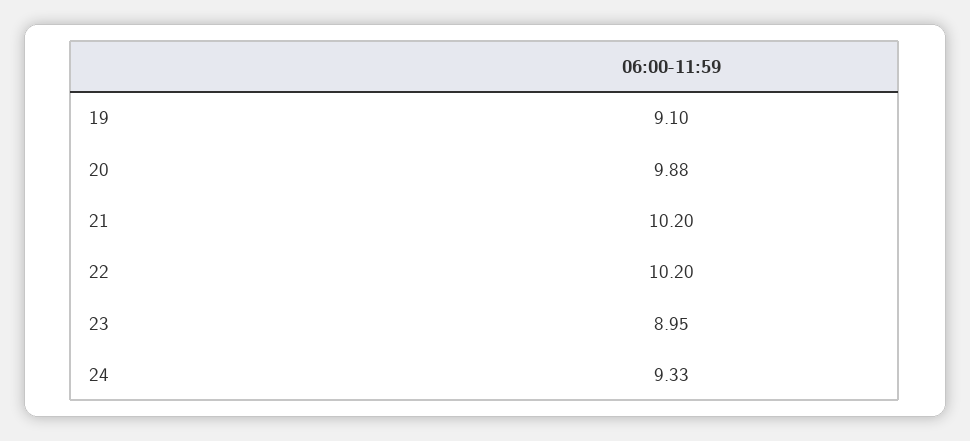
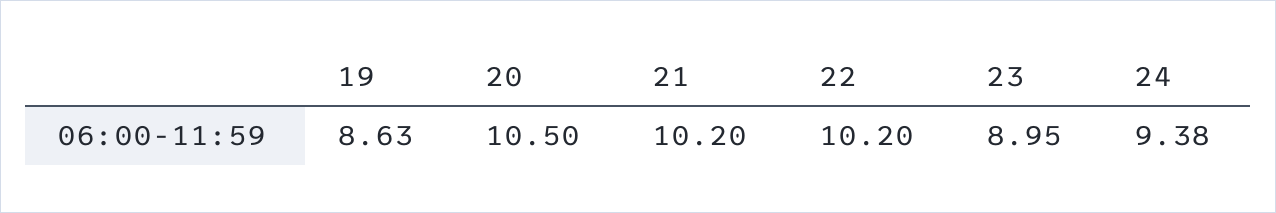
  {
-   "19": 9.1,
+   "19": 8.63,
-   "20": 9.88,
+   "20": 10.5,
    "21": 10.2,
    "22": 10.2,
    "23": 8.95,
-   "24": 9.33
+   "24": 9.38
  }

